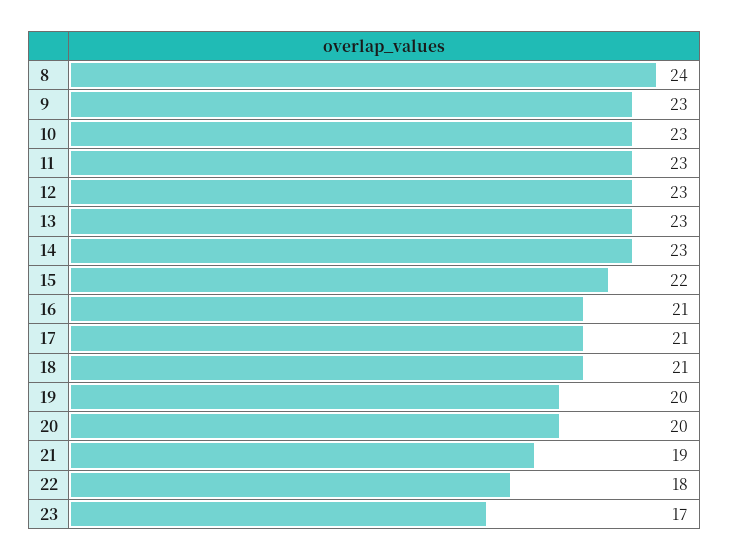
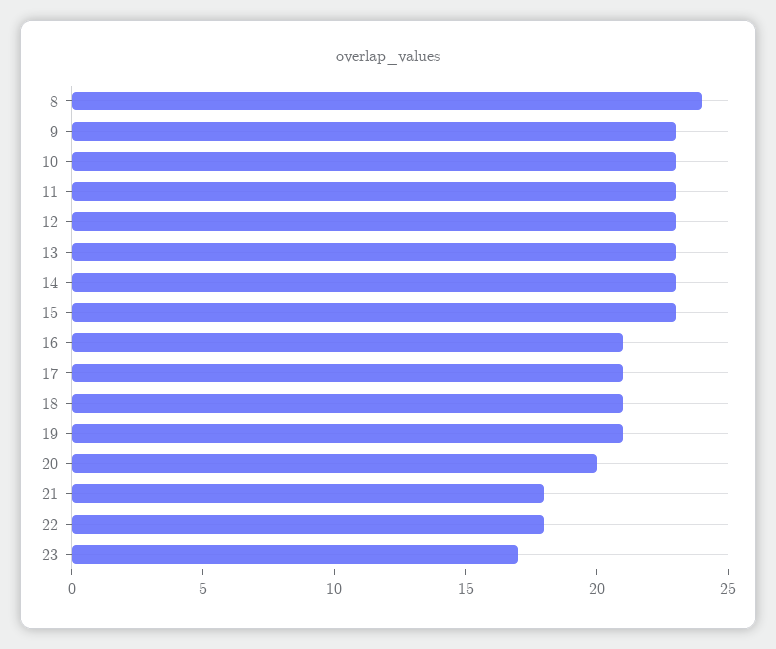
  {
    "8": 24,
    "9": 23,
    "10": 23,
    "11": 23,
    "12": 23,
    "13": 23,
    "14": 23,
-   "15": 22,
+   "15": 23,
    "16": 21,
    "17": 21,
    "18": 21,
-   "19": 20,
+   "19": 21,
    "20": 20,
-   "21": 19,
+   "21": 18,
    "22": 18,
    "23": 17
  }

